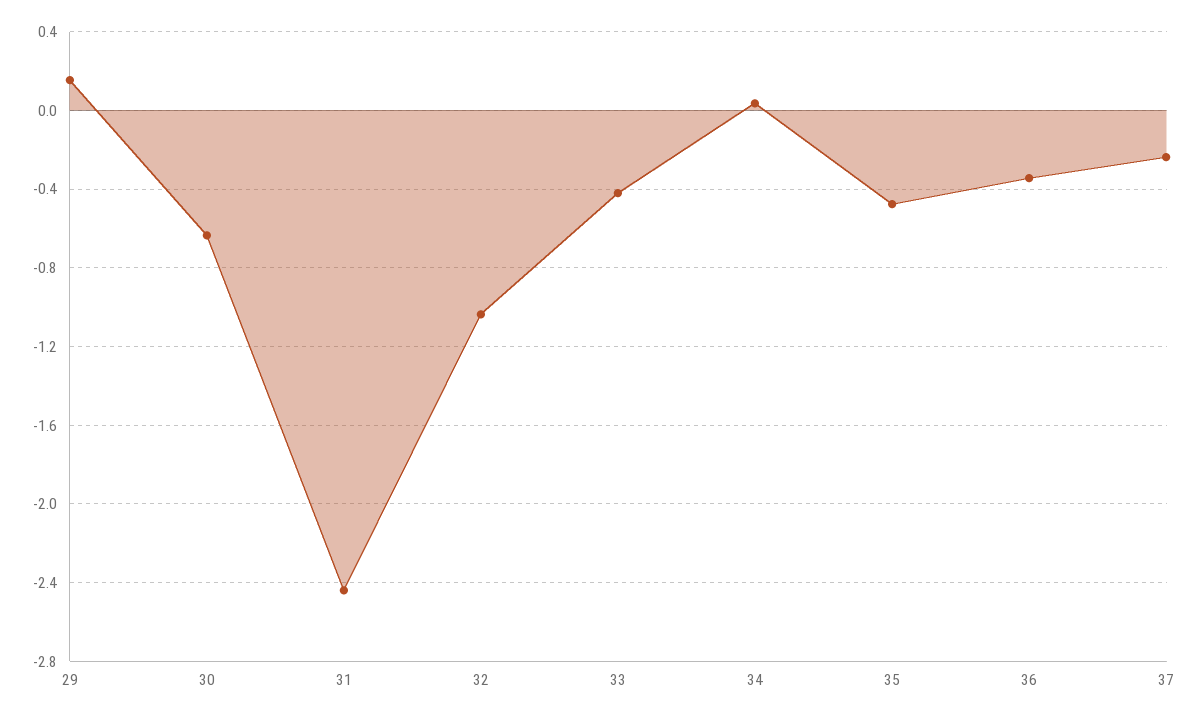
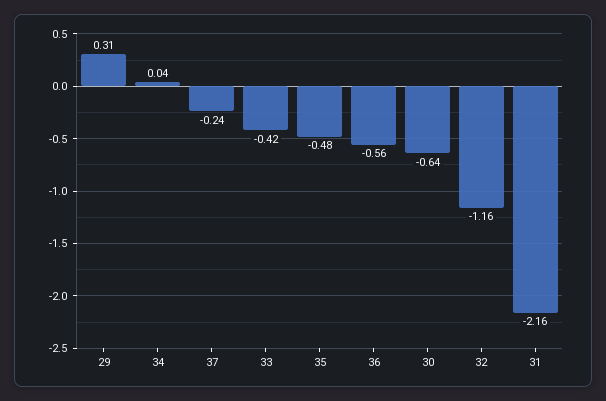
  {
-   "29": 0.15,
+   "29": 0.31,
    "30": -0.64,
-   "31": -2.45,
+   "31": -2.16,
-   "32": -1.05,
+   "32": -1.16,
    "33": -0.42,
    "34": 0.04,
    "35": -0.48,
-   "36": -0.35,
+   "36": -0.56,
    "37": -0.24
  }

